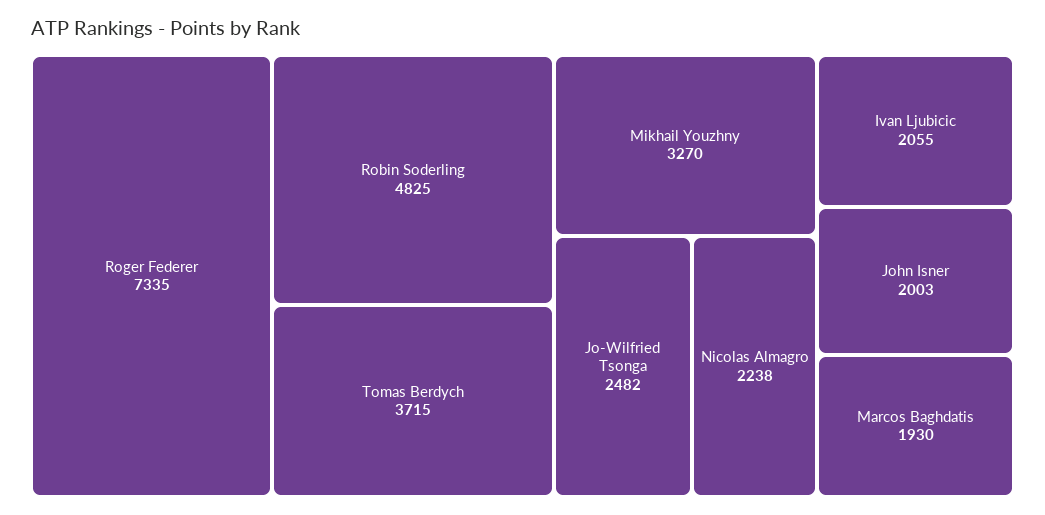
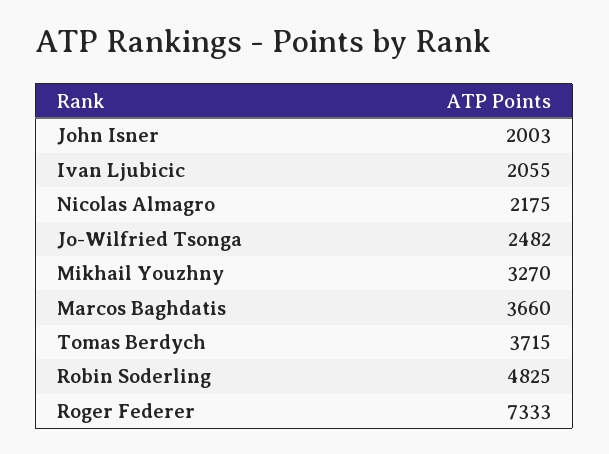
  {
-   "Roger Federer": 7335,
+   "Roger Federer": 7333,
    "Robin Soderling": 4825,
    "Tomas Berdych": 3715,
    "Mikhail Youzhny": 3270,
    "Jo-Wilfried Tsonga": 2482,
-   "Nicolas Almagro": 2238,
+   "Nicolas Almagro": 2175,
    "Ivan Ljubicic": 2055,
    "John Isner": 2003,
-   "Marcos Baghdatis": 1930
+   "Marcos Baghdatis": 3660
  }

